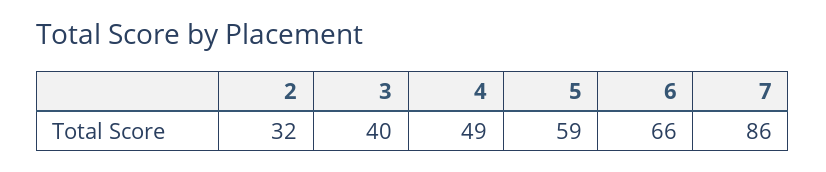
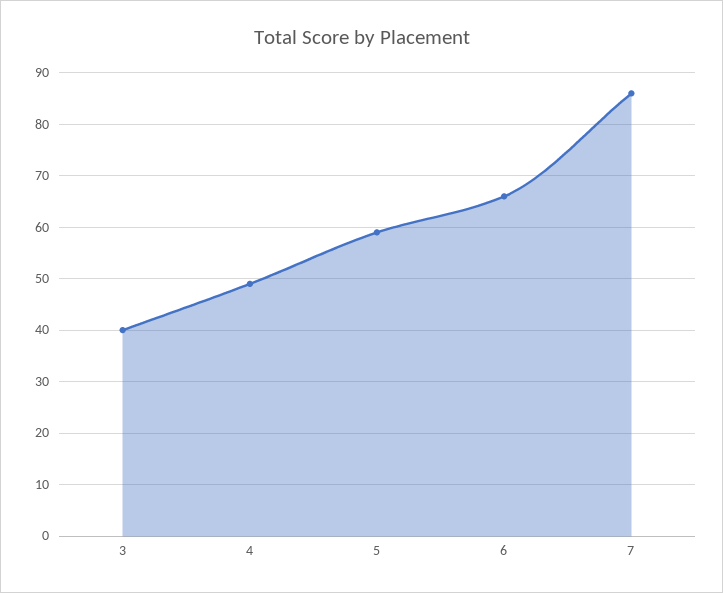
  {
-   "2": 32,
    "3": 40,
    "4": 49,
    "5": 59,
    "6": 66,
    "7": 86
  }

